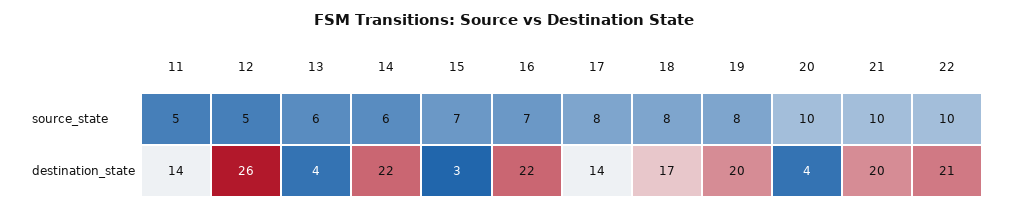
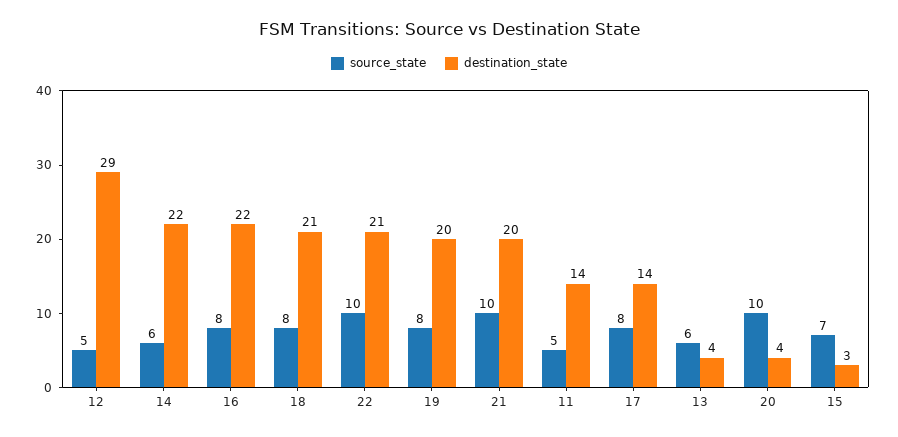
  {
    "source_state": {
      "11": 5,
      "12": 5,
      "13": 6,
      "14": 6,
      "15": 7,
-     "16": 7,
+     "16": 8,
      "17": 8,
      "18": 8,
      "19": 8,
      "20": 10,
      "21": 10,
      "22": 10
    },
    "destination_state": {
      "11": 14,
-     "12": 26,
+     "12": 29,
      "13": 4,
      "14": 22,
      "15": 3,
      "16": 22,
      "17": 14,
-     "18": 17,
+     "18": 21,
      "19": 20,
      "20": 4,
      "21": 20,
      "22": 21
    }
  }

